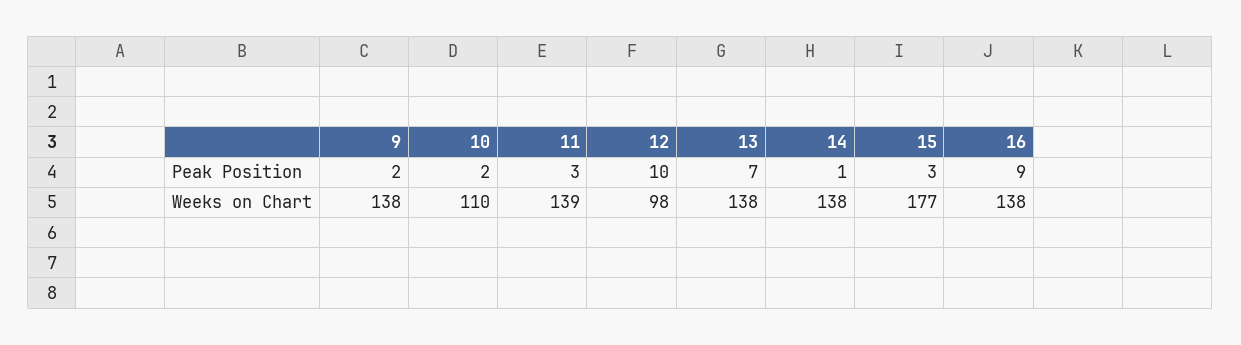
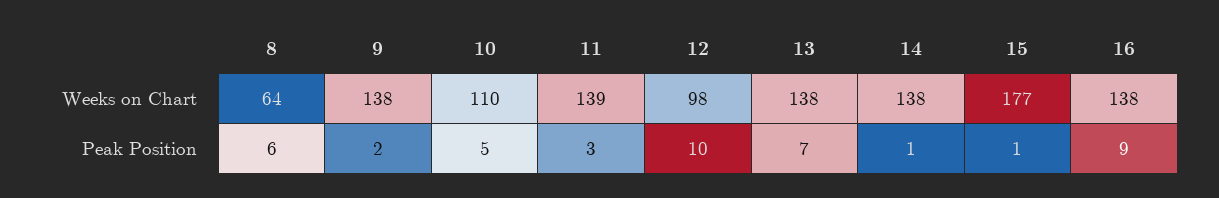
  {
    "9": {
      "Peak Position": 2,
      "Weeks on Chart": 138
    },
    "10": {
-     "Peak Position": 2,
+     "Peak Position": 5,
      "Weeks on Chart": 110
    },
    "11": {
      "Peak Position": 3,
      "Weeks on Chart": 139
    },
    "12": {
      "Peak Position": 10,
      "Weeks on Chart": 98
    },
    "13": {
      "Peak Position": 7,
      "Weeks on Chart": 138
    },
    "14": {
      "Peak Position": 1,
      "Weeks on Chart": 138
    },
    "15": {
-     "Peak Position": 3,
+     "Peak Position": 1,
      "Weeks on Chart": 177
    },
    "16": {
      "Peak Position": 9,
      "Weeks on Chart": 138
-   }
+   },
+   "8": {
+     "Weeks on Chart": 64,
+     "Peak Position": 6
+   }
  }

